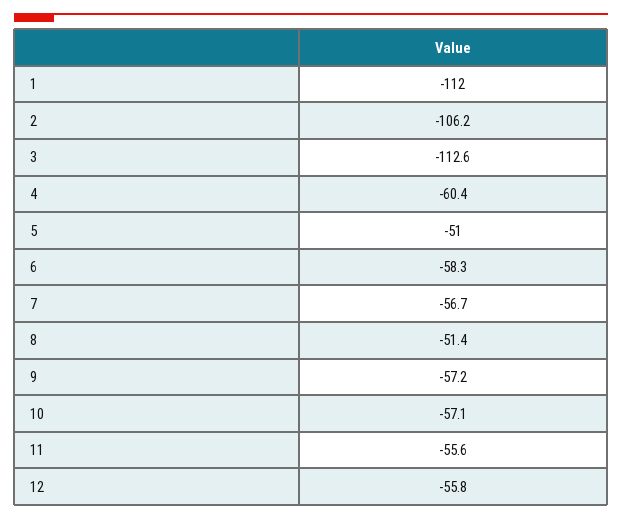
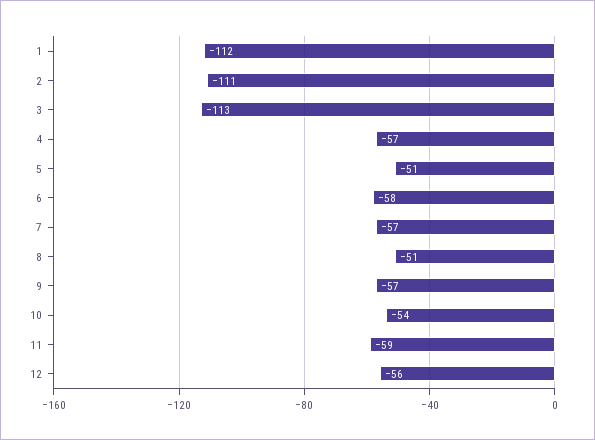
  {
    "1": -112,
-   "2": -106.2,
+   "2": -111,
    "3": -112.6,
-   "4": -60.4,
+   "4": -57,
    "5": -51,
    "6": -58.3,
    "7": -56.7,
    "8": -51.4,
    "9": -57.2,
-   "10": -57.1,
+   "10": -54,
-   "11": -55.6,
+   "11": -59,
    "12": -55.8
  }

